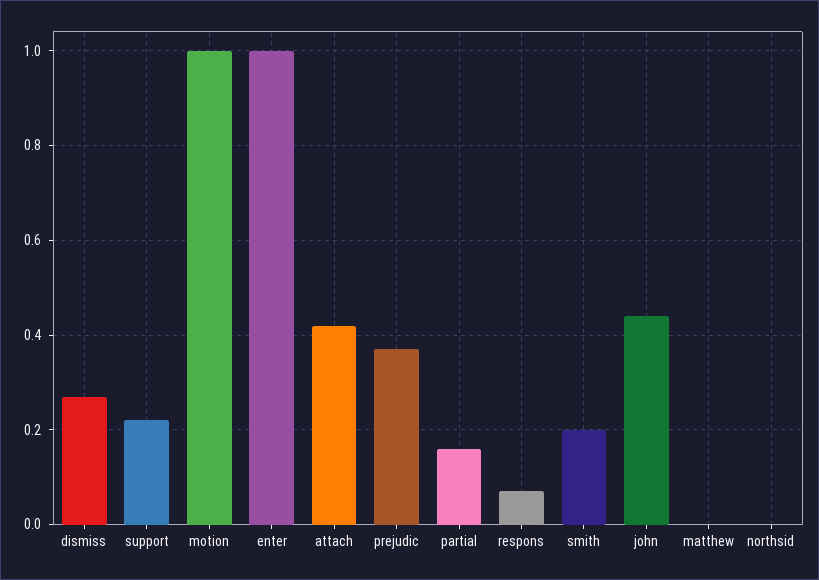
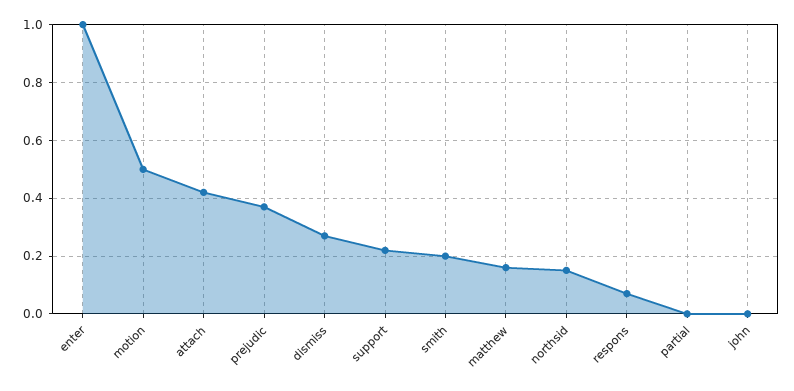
  {
    "dismiss": 0.25,
    "support": 0.2,
-   "motion": 1,
+   "motion": 0.5,
    "enter": 1,
    "attach": 0.4,
    "prejudic": 0.35,
-   "partial": 0.15,
+   "partial": 0,
    "respons": 0.05,
    "smith": 0.2,
-   "john": 0.45,
+   "john": 0,
-   "matthew": 0,
+   "matthew": 0.15,
-   "northsid": 0
+   "northsid": 0.15
  }

